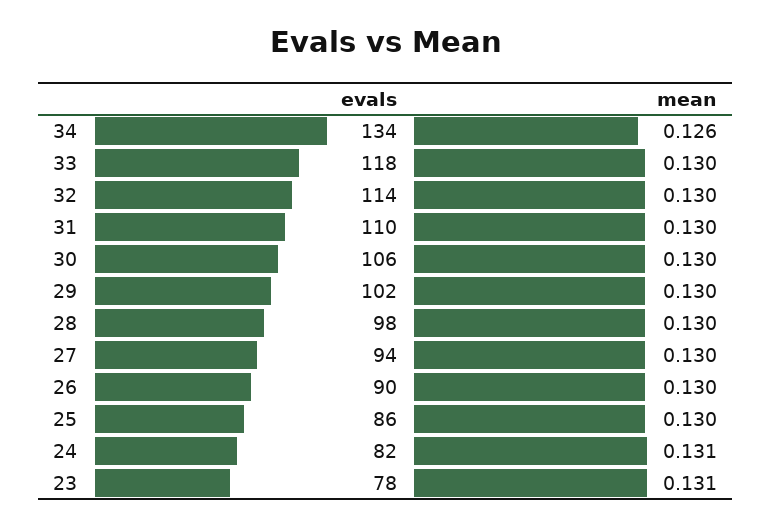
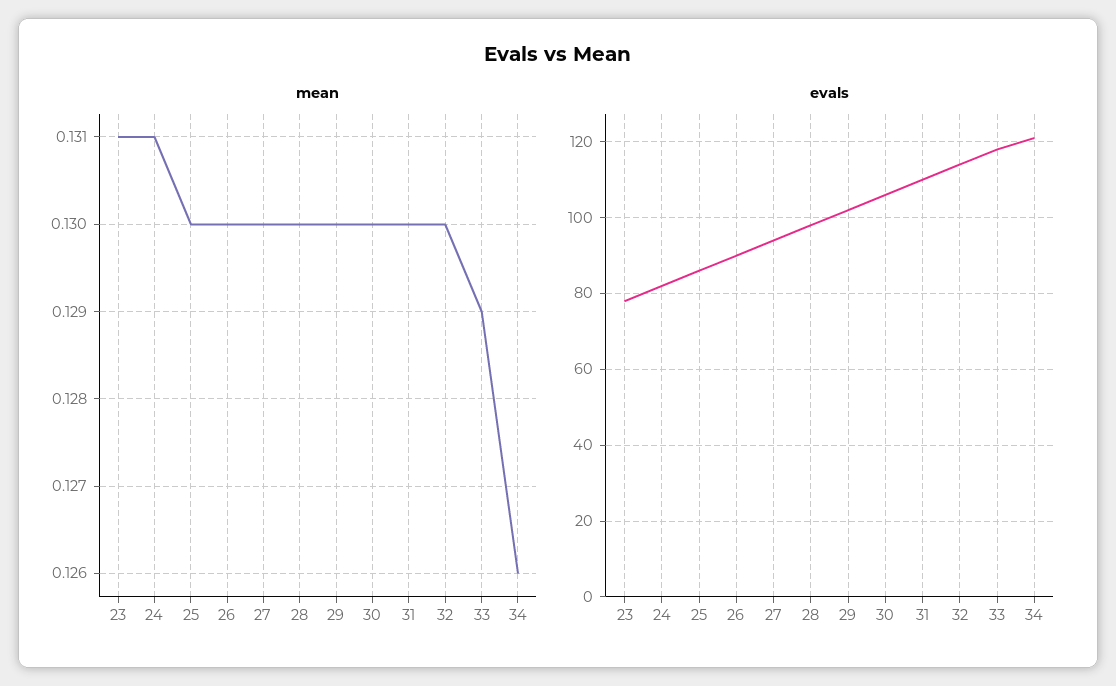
  {
    "evals": {
-     "34": 134,
+     "34": 120,
      "33": 118,
      "32": 114,
      "31": 110,
      "30": 106,
      "29": 102,
      "28": 98,
      "27": 94,
      "26": 90,
      "25": 86,
      "24": 82,
      "23": 78
    },
    "mean": {
      "34": 0.126,
-     "33": 0.13,
+     "33": 0.129,
      "32": 0.13,
      "31": 0.13,
      "30": 0.13,
      "29": 0.13,
      "28": 0.13,
      "27": 0.13,
      "26": 0.13,
      "25": 0.13,
      "24": 0.131,
      "23": 0.131
    }
  }

